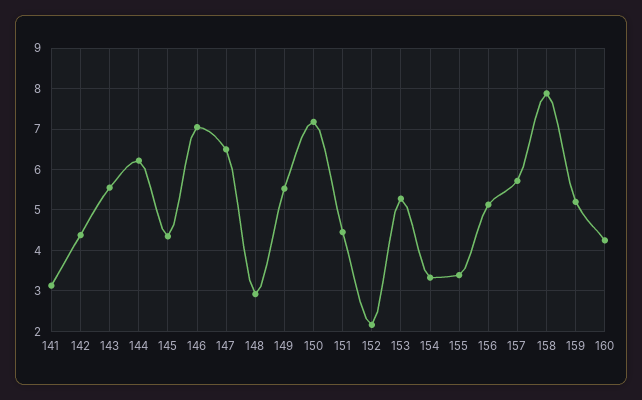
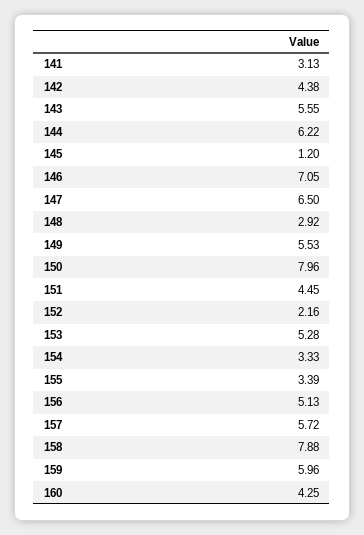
  {
    "141": 3.13,
    "142": 4.38,
    "143": 5.55,
    "144": 6.22,
-   "145": 4.4,
+   "145": 1.2,
    "146": 7.05,
    "147": 6.5,
    "148": 2.92,
    "149": 5.53,
-   "150": 7.2,
+   "150": 7.96,
    "151": 4.45,
    "152": 2.16,
    "153": 5.28,
    "154": 3.33,
    "155": 3.39,
    "156": 5.13,
    "157": 5.72,
    "158": 7.88,
-   "159": 5.2,
+   "159": 5.96,
    "160": 4.25
  }

